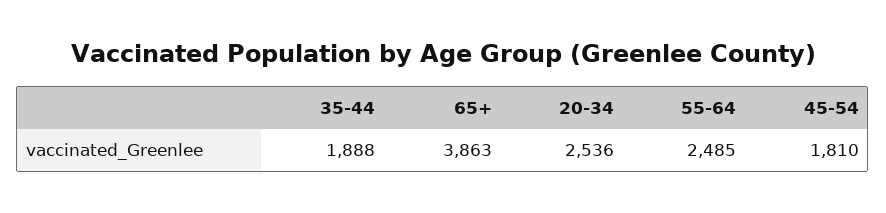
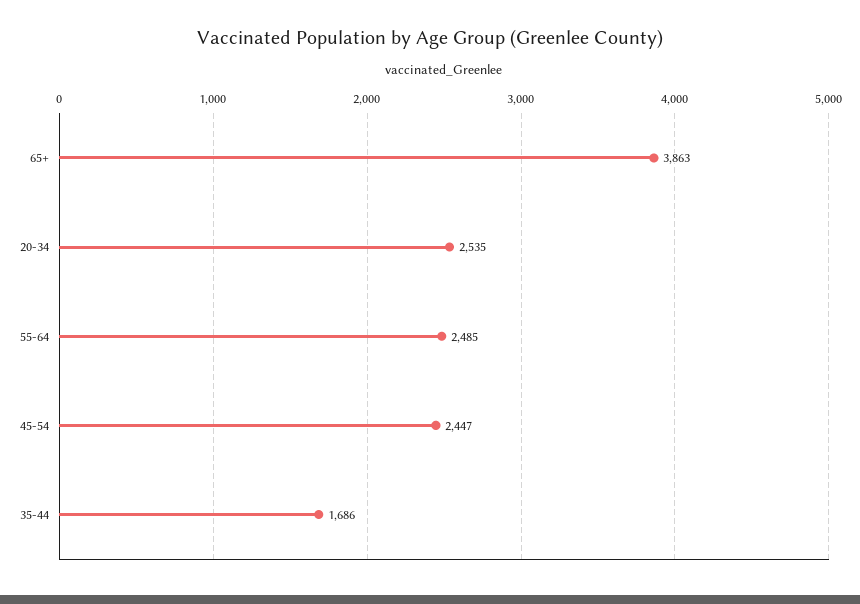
  {
-   "35-44": 1888,
+   "35-44": 1686,
    "65+": 3863,
-   "20-34": 2536,
+   "20-34": 2535,
    "55-64": 2485,
-   "45-54": 1810
+   "45-54": 2447
  }

